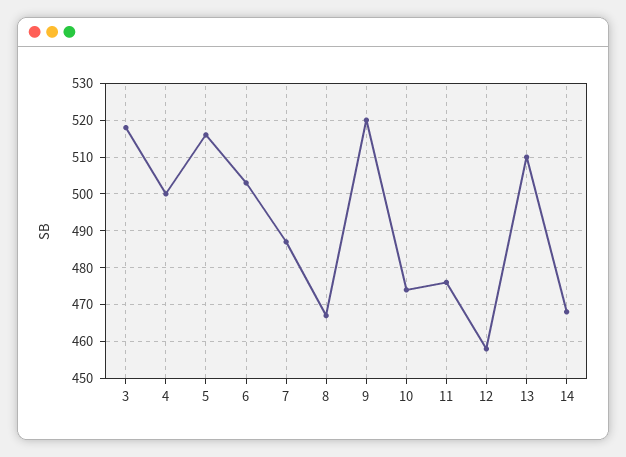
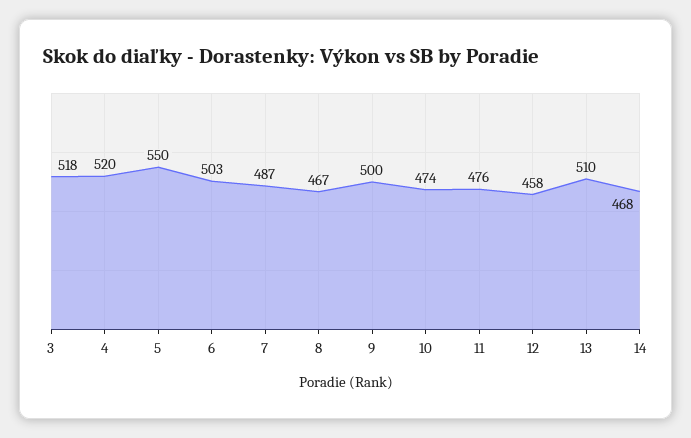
  {
    "3": 518,
-   "4": 500,
+   "4": 520,
-   "5": 515,
+   "5": 550,
    "6": 503,
    "7": 487,
    "8": 467,
-   "9": 520,
+   "9": 500,
    "10": 474,
    "11": 476,
    "12": 458,
    "13": 510,
    "14": 468
  }

